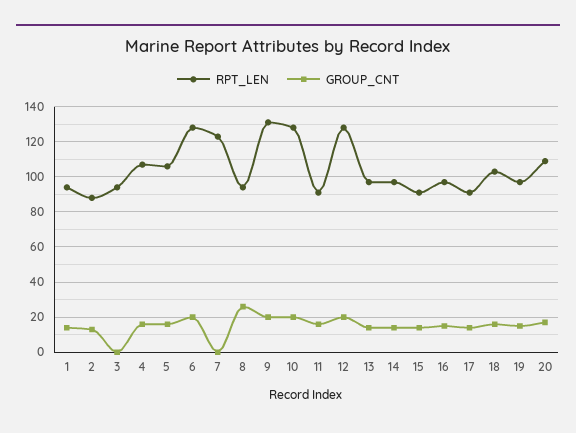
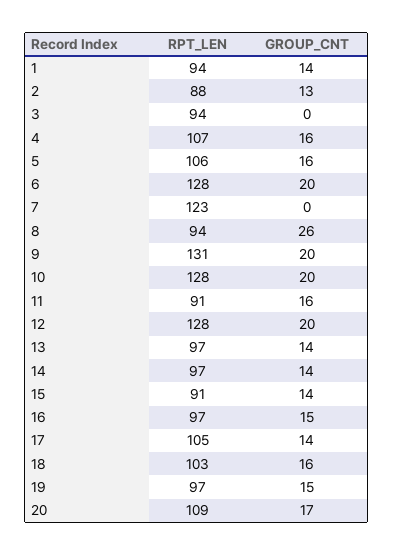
  {
    "RPT_LEN": {
      "1": 94,
      "2": 88,
      "3": 94,
      "4": 107,
      "5": 106,
      "6": 128,
      "7": 123,
      "8": 94,
      "9": 131,
      "10": 128,
      "11": 91,
      "12": 128,
      "13": 97,
      "14": 97,
      "15": 91,
      "16": 97,
-     "17": 90,
+     "17": 105,
      "18": 103,
      "19": 97,
      "20": 109
    },
    "GROUP_CNT": {
      "1": 14,
      "2": 13,
      "3": 0,
      "4": 16,
      "5": 16,
      "6": 20,
      "7": 0,
      "8": 26,
      "9": 20,
      "10": 20,
      "11": 16,
      "12": 20,
      "13": 14,
      "14": 14,
      "15": 14,
      "16": 15,
      "17": 14,
      "18": 16,
      "19": 15,
      "20": 17
    }
  }

